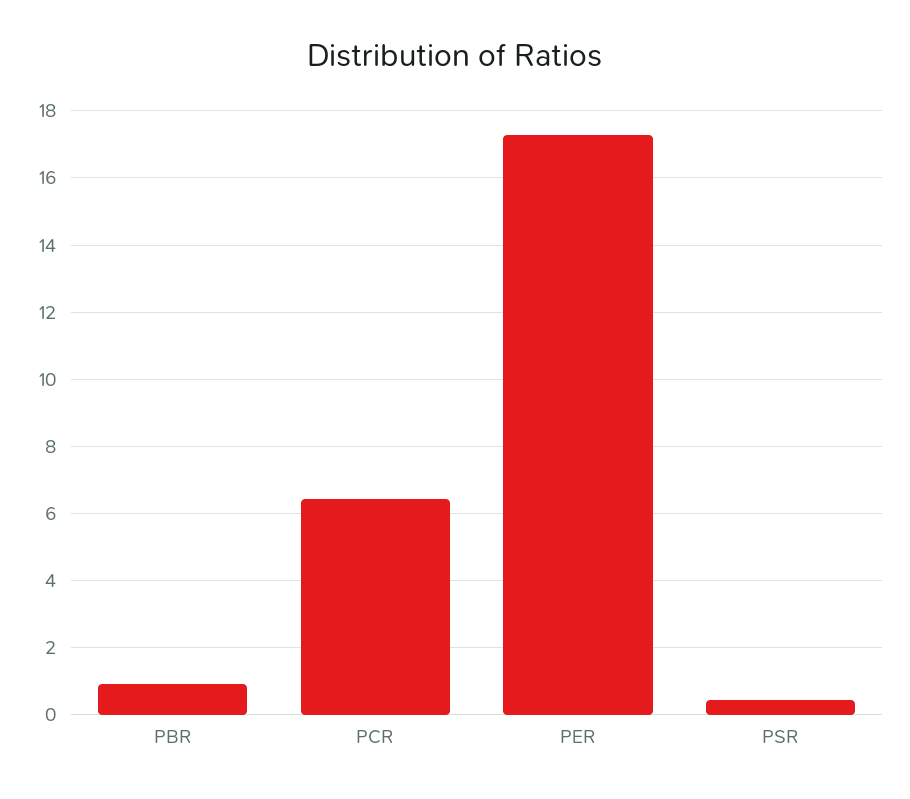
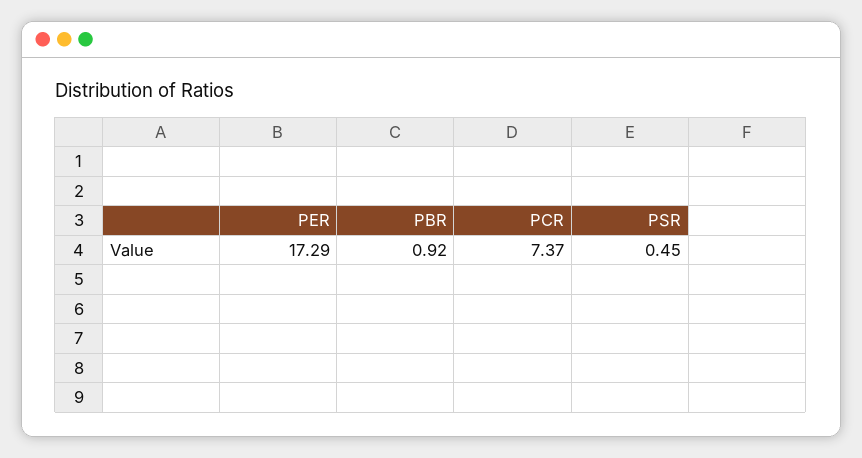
  {
    "PBR": 0.92,
-   "PCR": 6.4,
+   "PCR": 7.37,
    "PER": 17.29,
    "PSR": 0.45
  }

